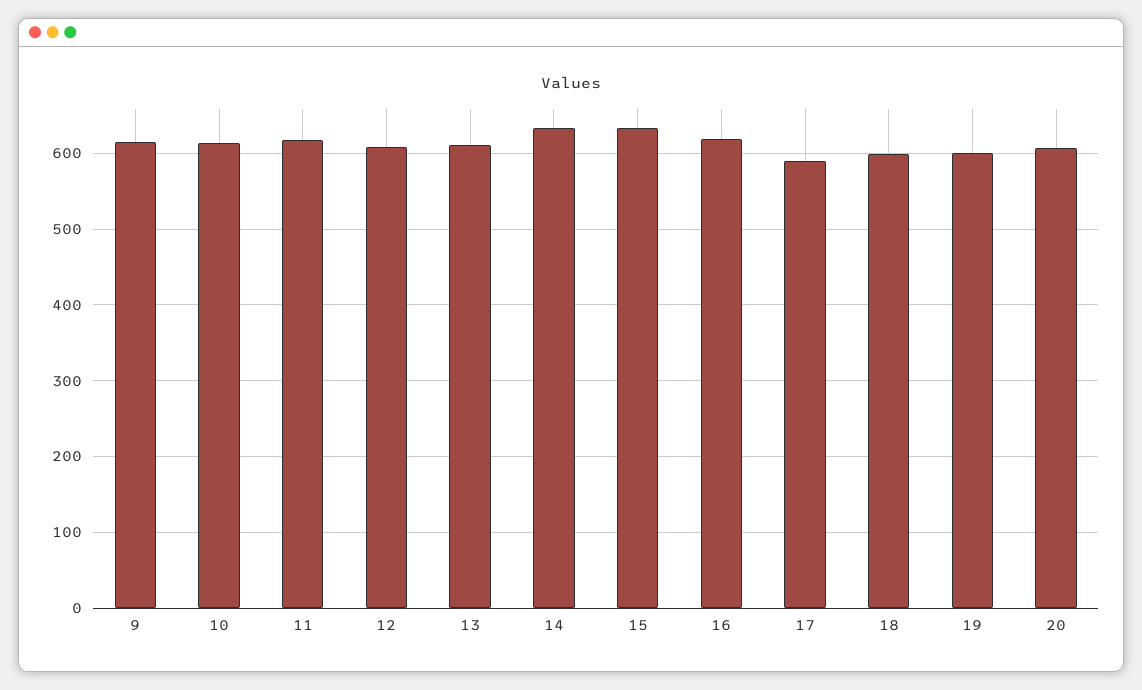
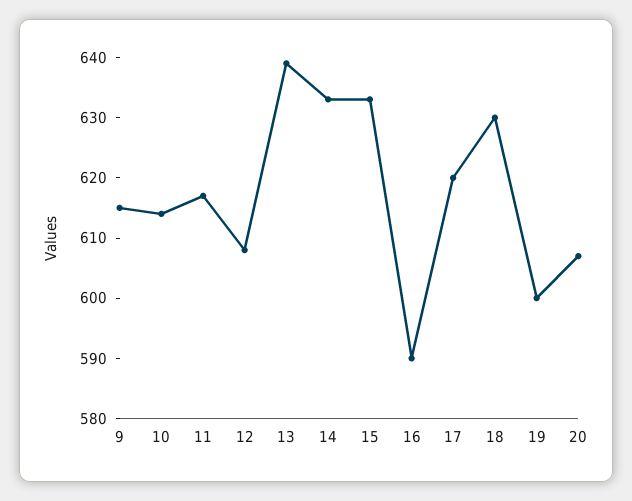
  {
    "9": 615,
    "10": 615,
    "11": 615,
    "12": 610,
-   "13": 610,
+   "13": 640,
    "14": 635,
    "15": 635,
-   "16": 620,
+   "16": 590,
-   "17": 590,
+   "17": 620,
-   "18": 600,
+   "18": 630,
    "19": 600,
    "20": 605
  }

